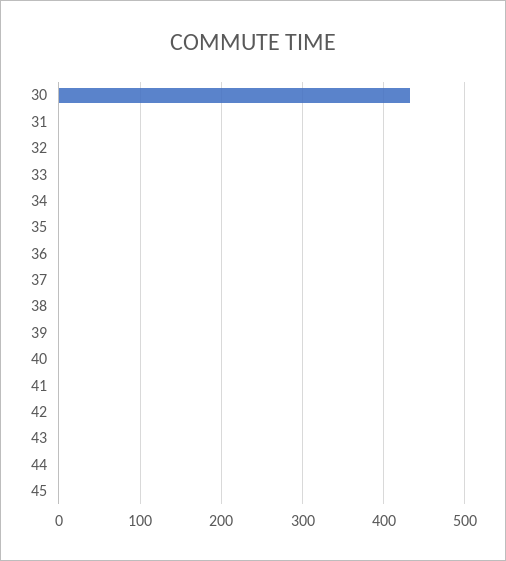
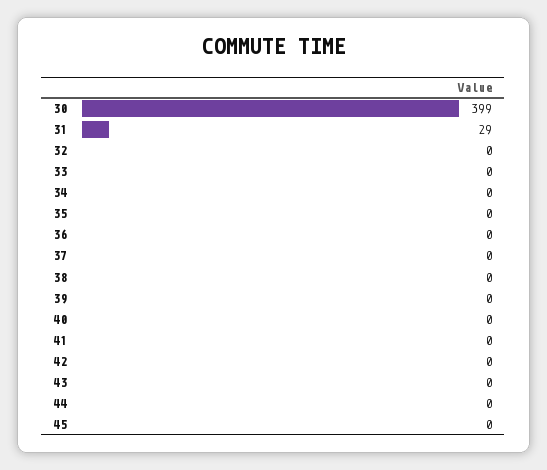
  {
-   "30": 430,
+   "30": 399,
-   "31": 0,
+   "31": 29,
    "32": 0,
    "33": 0,
    "34": 0,
    "35": 0,
    "36": 0,
    "37": 0,
    "38": 0,
    "39": 0,
    "40": 0,
    "41": 0,
    "42": 0,
    "43": 0,
    "44": 0,
    "45": 0
  }

